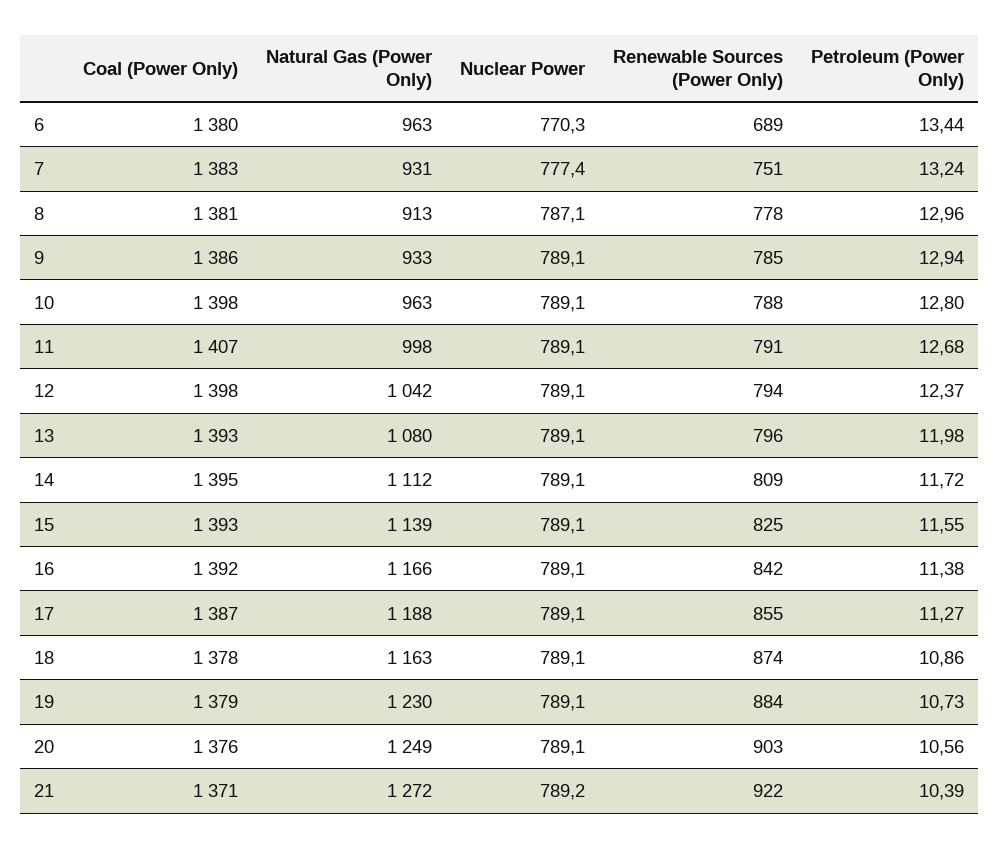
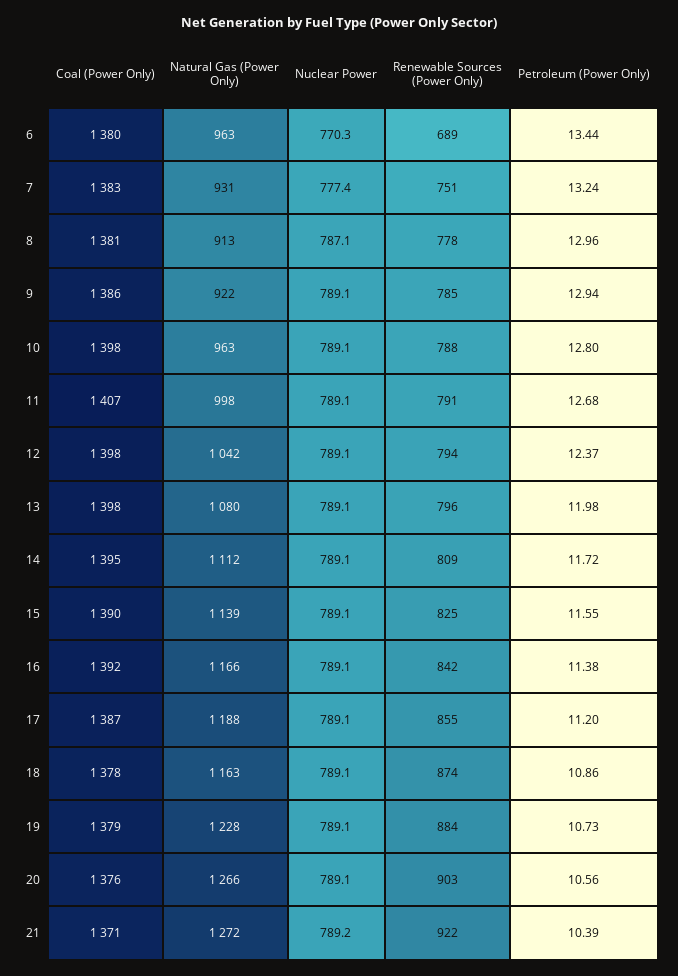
  {
    "Coal (Power Only)": {
      "6": 1380,
      "7": 1383,
      "8": 1381,
      "9": 1386,
      "10": 1398,
      "11": 1407,
      "12": 1398,
-     "13": 1393,
+     "13": 1398,
      "14": 1395,
-     "15": 1393,
+     "15": 1390,
      "16": 1392,
      "17": 1387,
      "18": 1378,
      "19": 1379,
      "20": 1376,
      "21": 1371
    },
    "Natural Gas (Power Only)": {
      "6": 963,
      "7": 931,
      "8": 913,
-     "9": 933,
+     "9": 922,
      "10": 963,
      "11": 998,
      "12": 1042,
      "13": 1080,
      "14": 1112,
      "15": 1139,
      "16": 1166,
      "17": 1188,
      "18": 1163,
-     "19": 1230,
+     "19": 1228,
-     "20": 1249,
+     "20": 1266,
      "21": 1272
    },
    "Nuclear Power": {
      "6": 770.3,
      "7": 777.4,
      "8": 787.1,
      "9": 789.1,
      "10": 789.1,
      "11": 789.1,
      "12": 789.1,
      "13": 789.1,
      "14": 789.1,
      "15": 789.1,
      "16": 789.1,
      "17": 789.1,
      "18": 789.1,
      "19": 789.1,
      "20": 789.1,
      "21": 789.2
    },
    "Renewable Sources (Power Only)": {
      "6": 689,
      "7": 751,
      "8": 778,
      "9": 785,
      "10": 788,
      "11": 791,
      "12": 794,
      "13": 796,
      "14": 809,
      "15": 825,
      "16": 842,
      "17": 855,
      "18": 874,
      "19": 884,
      "20": 903,
      "21": 922
    },
    "Petroleum (Power Only)": {
      "6": 13.44,
      "7": 13.24,
      "8": 12.96,
      "9": 12.94,
      "10": 12.8,
      "11": 12.68,
      "12": 12.37,
      "13": 11.98,
      "14": 11.72,
      "15": 11.55,
      "16": 11.38,
-     "17": 11.27,
+     "17": 11.2,
      "18": 10.86,
      "19": 10.73,
      "20": 10.56,
      "21": 10.39
    }
  }

